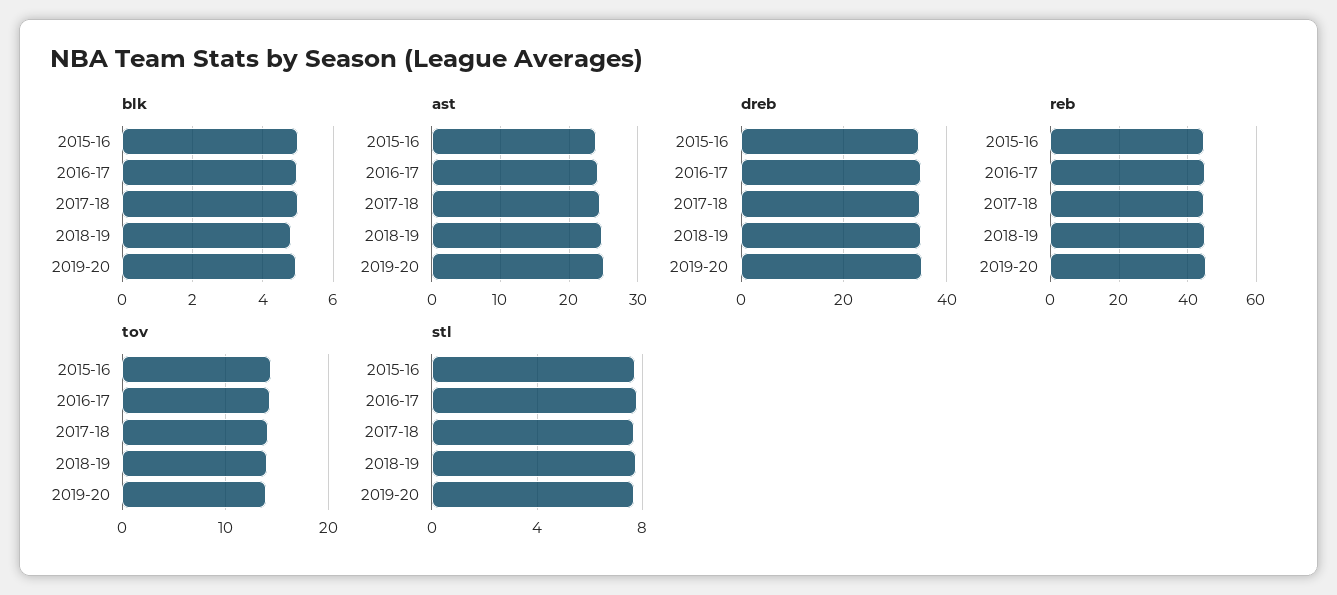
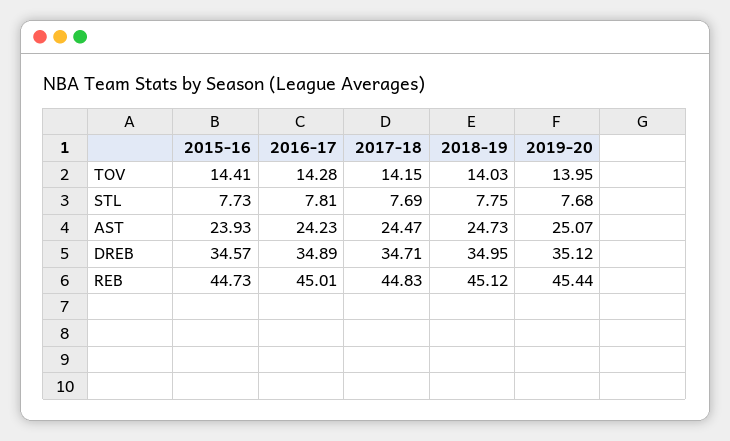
  {
-   "blk": {
-     "2015-16": 5,
-     "2016-17": 5,
-     "2017-18": 5,
-     "2018-19": 4.8,
-     "2019-20": 5
-   },
    "ast": {
      "2015-16": 23.93,
      "2016-17": 24.23,
      "2017-18": 24.47,
      "2018-19": 24.73,
      "2019-20": 25.07
    },
    "dreb": {
      "2015-16": 34.57,
      "2016-17": 34.89,
      "2017-18": 34.71,
      "2018-19": 34.95,
      "2019-20": 35.12
    },
    "reb": {
      "2015-16": 44.73,
      "2016-17": 45.01,
      "2017-18": 44.83,
      "2018-19": 45.12,
      "2019-20": 45.44
    },
    "tov": {
      "2015-16": 14.41,
      "2016-17": 14.28,
      "2017-18": 14.15,
      "2018-19": 14.03,
      "2019-20": 13.95
    },
    "stl": {
      "2015-16": 7.73,
      "2016-17": 7.81,
      "2017-18": 7.69,
      "2018-19": 7.75,
      "2019-20": 7.68
    }
  }

